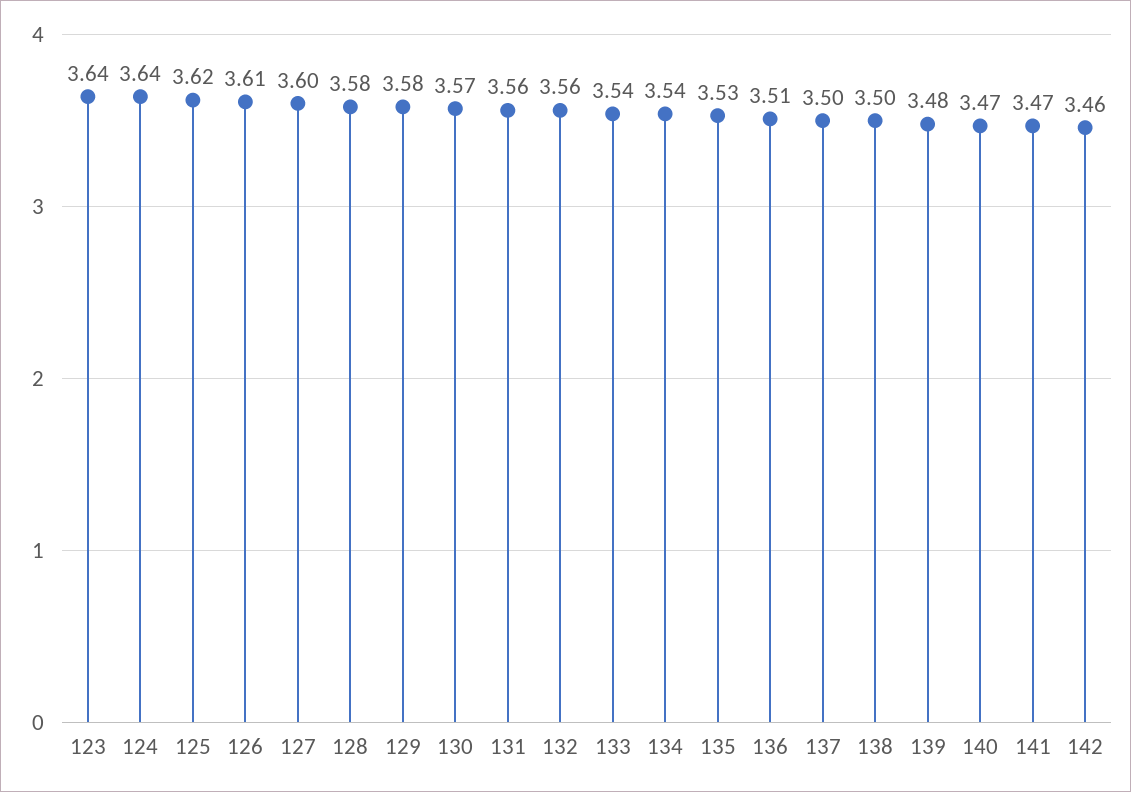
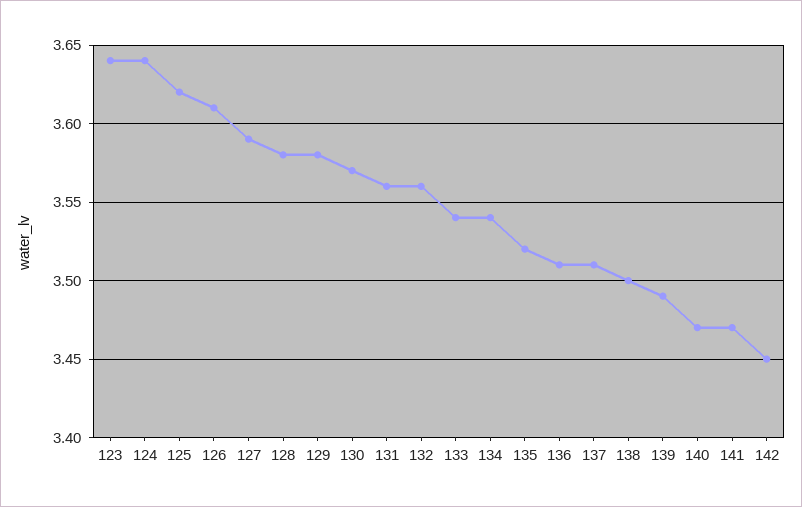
  {
    "123": 3.64,
    "124": 3.64,
    "125": 3.62,
    "126": 3.61,
-   "127": 3.6,
+   "127": 3.59,
    "128": 3.58,
    "129": 3.58,
    "130": 3.57,
    "131": 3.56,
    "132": 3.56,
    "133": 3.54,
    "134": 3.54,
-   "135": 3.53,
+   "135": 3.52,
    "136": 3.51,
-   "137": 3.5,
+   "137": 3.51,
    "138": 3.5,
-   "139": 3.48,
+   "139": 3.49,
    "140": 3.47,
    "141": 3.47,
-   "142": 3.46
+   "142": 3.45
  }

